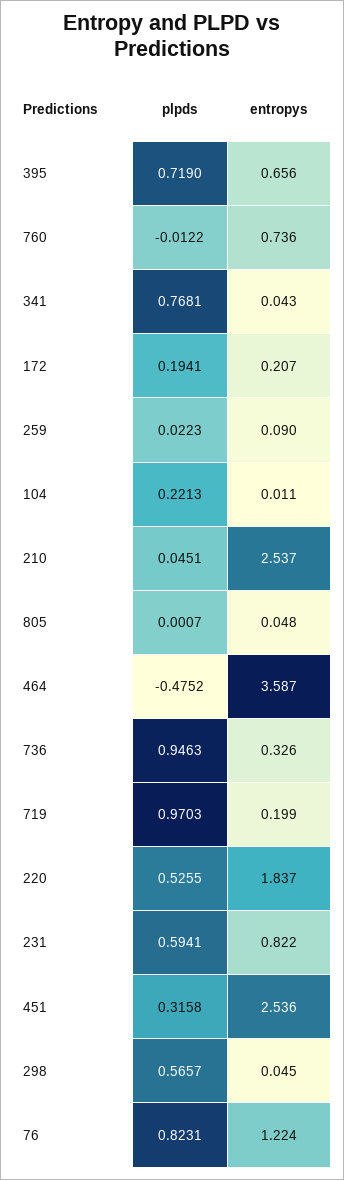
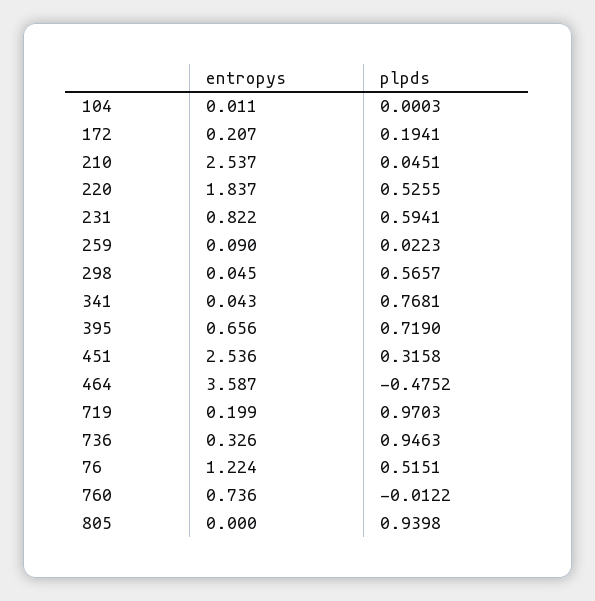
  {
    "plpds": {
      "395": 0.719,
      "760": -0.0122,
      "341": 0.7681,
      "172": 0.1941,
      "259": 0.0223,
-     "104": 0.2213,
+     "104": 0.0003,
      "210": 0.0451,
-     "805": 0.0007,
+     "805": 0.9398,
      "464": -0.4752,
      "736": 0.9463,
      "719": 0.9703,
      "220": 0.5255,
      "231": 0.5941,
      "451": 0.3158,
      "298": 0.5657,
-     "76": 0.8231
+     "76": 0.5151
    },
    "entropys": {
      "395": 0.656,
      "760": 0.736,
      "341": 0.043,
      "172": 0.207,
      "259": 0.09,
      "104": 0.011,
      "210": 2.537,
-     "805": 0.048,
+     "805": 0,
      "464": 3.587,
      "736": 0.326,
      "719": 0.199,
      "220": 1.837,
      "231": 0.822,
      "451": 2.536,
      "298": 0.045,
      "76": 1.224
    }
  }

